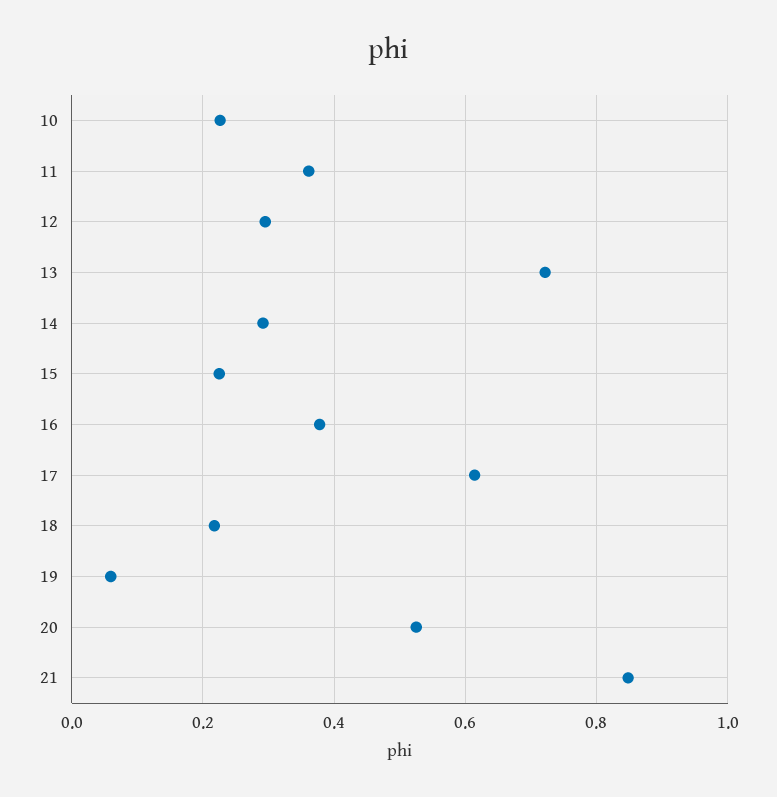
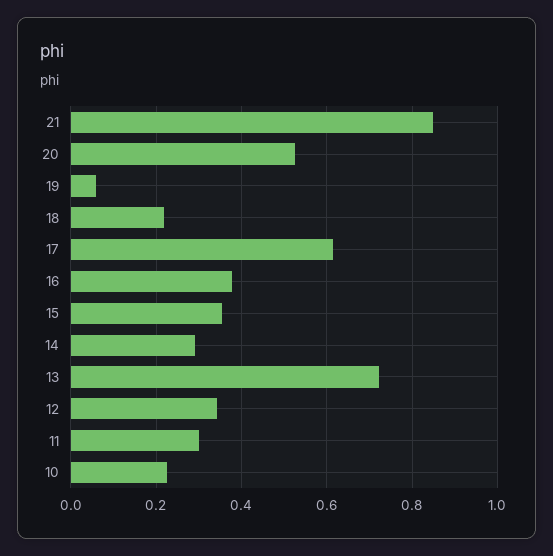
  {
    "10": 0.22,
-   "11": 0.36,
+   "11": 0.3,
-   "12": 0.3,
+   "12": 0.34,
    "13": 0.72,
    "14": 0.3,
-   "15": 0.22,
+   "15": 0.36,
    "16": 0.38,
    "17": 0.62,
    "18": 0.22,
    "19": 0.06,
    "20": 0.52,
    "21": 0.84
  }

